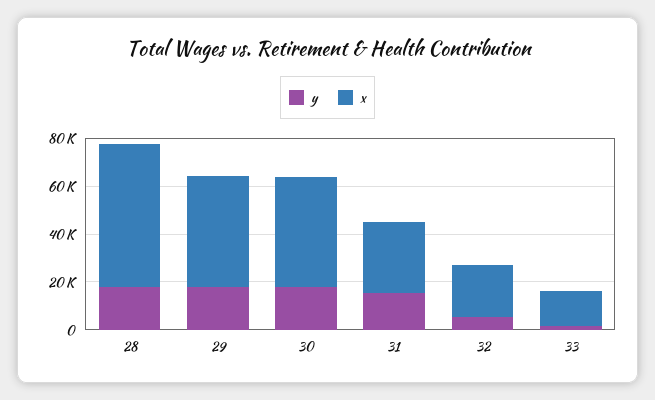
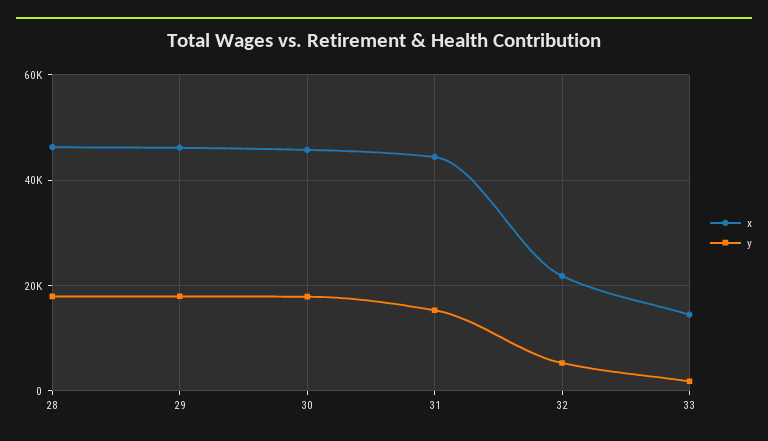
  {
    "y": {
      "28": 18000,
      "29": 18000,
      "30": 18000,
      "31": 16000,
      "32": 6000,
      "33": 2000
    },
    "x": {
-     "28": 60000,
+     "28": 46000,
      "29": 46000,
      "30": 46000,
-     "31": 30000,
+     "31": 44000,
      "32": 22000,
      "33": 14000
    }
  }

